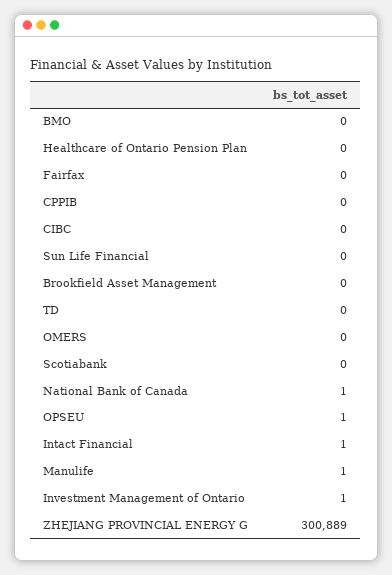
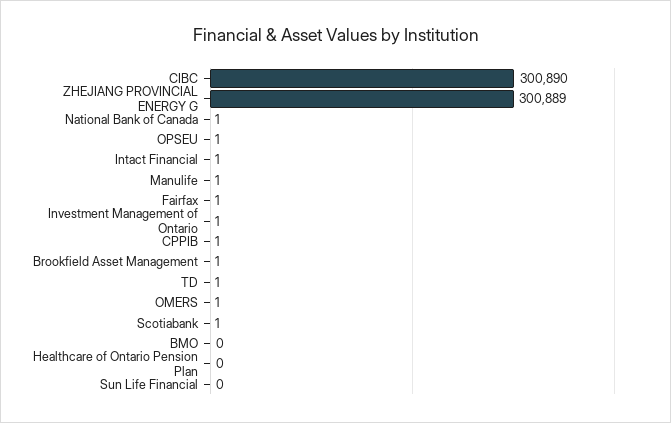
  {
    "BMO": 0,
    "Healthcare of Ontario Pension Plan": 0,
-   "Fairfax": 0,
+   "Fairfax": 1,
-   "CPPIB": 0,
+   "CPPIB": 1,
-   "CIBC": 0,
+   "CIBC": 300890,
    "Sun Life Financial": 0,
-   "Brookfield Asset Management": 0,
+   "Brookfield Asset Management": 1,
-   "TD": 0,
+   "TD": 1,
-   "OMERS": 0,
+   "OMERS": 1,
-   "Scotiabank": 0,
+   "Scotiabank": 1,
    "National Bank of Canada": 1,
    "OPSEU": 1,
    "Intact Financial": 1,
    "Manulife": 1,
    "Investment Management of Ontario": 1,
    "ZHEJIANG PROVINCIAL ENERGY G": 300889
  }

